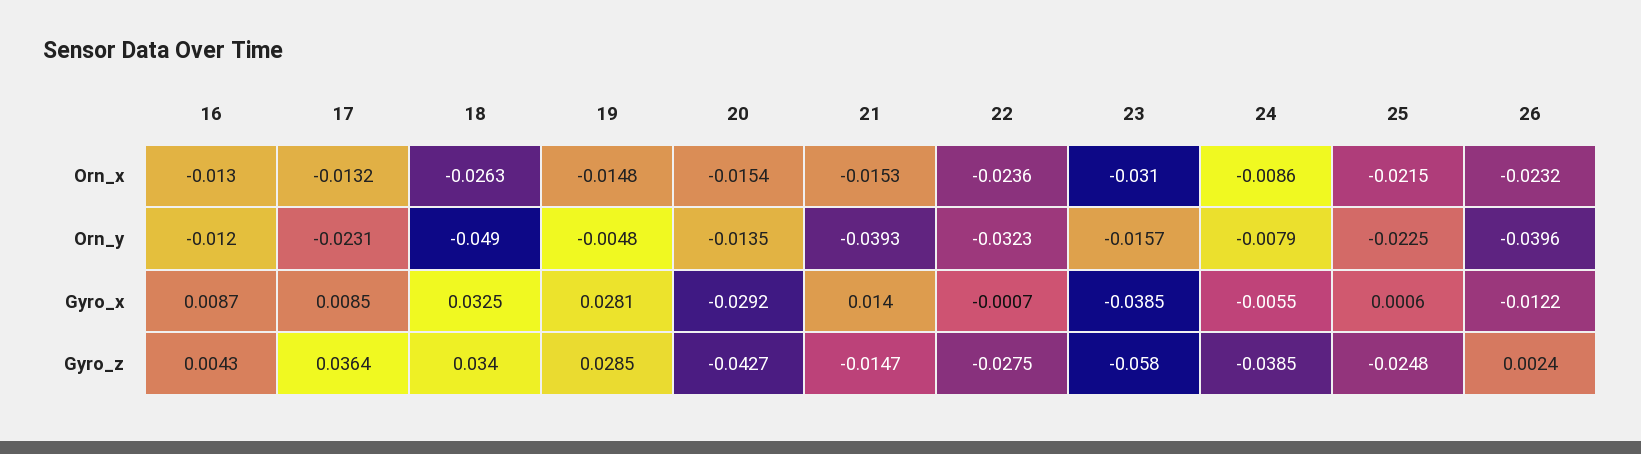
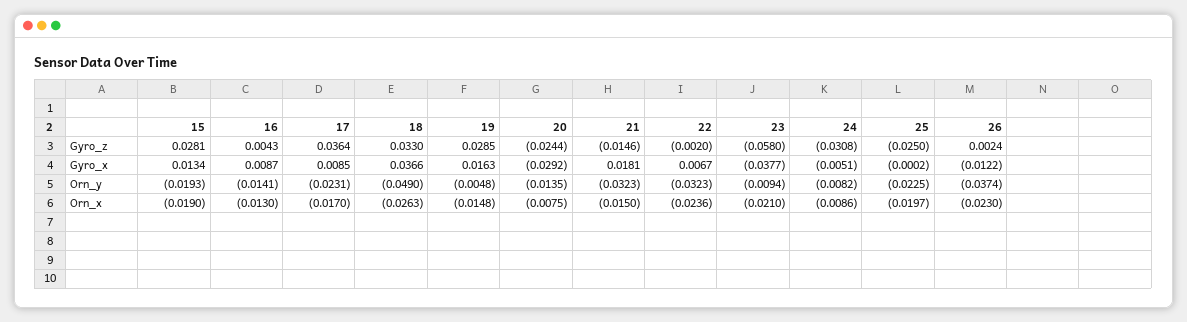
  {
    "16": {
      "Orn_x": -0.013,
-     "Orn_y": -0.012,
+     "Orn_y": -0.0141,
      "Gyro_x": 0.0087,
      "Gyro_z": 0.0043
    },
    "17": {
-     "Orn_x": -0.0132,
+     "Orn_x": -0.017,
      "Orn_y": -0.0231,
      "Gyro_x": 0.0085,
      "Gyro_z": 0.0364
    },
    "18": {
      "Orn_x": -0.0263,
      "Orn_y": -0.049,
-     "Gyro_x": 0.0325,
+     "Gyro_x": 0.0366,
-     "Gyro_z": 0.034
+     "Gyro_z": 0.033
    },
    "19": {
      "Orn_x": -0.0148,
      "Orn_y": -0.0048,
-     "Gyro_x": 0.0281,
+     "Gyro_x": 0.0163,
      "Gyro_z": 0.0285
    },
    "20": {
-     "Orn_x": -0.0154,
+     "Orn_x": -0.0075,
      "Orn_y": -0.0135,
      "Gyro_x": -0.0292,
-     "Gyro_z": -0.0427
+     "Gyro_z": -0.0244
    },
    "21": {
-     "Orn_x": -0.0153,
+     "Orn_x": -0.015,
-     "Orn_y": -0.0393,
+     "Orn_y": -0.0323,
-     "Gyro_x": 0.014,
+     "Gyro_x": 0.0181,
-     "Gyro_z": -0.0147
+     "Gyro_z": -0.0146
    },
    "22": {
      "Orn_x": -0.0236,
      "Orn_y": -0.0323,
-     "Gyro_x": -0.0007,
+     "Gyro_x": 0.0067,
-     "Gyro_z": -0.0275
+     "Gyro_z": -0.002
    },
    "23": {
-     "Orn_x": -0.031,
+     "Orn_x": -0.021,
-     "Orn_y": -0.0157,
+     "Orn_y": -0.0094,
-     "Gyro_x": -0.0385,
+     "Gyro_x": -0.0377,
      "Gyro_z": -0.058
    },
    "24": {
      "Orn_x": -0.0086,
-     "Orn_y": -0.0079,
+     "Orn_y": -0.0082,
-     "Gyro_x": -0.0055,
+     "Gyro_x": -0.0051,
-     "Gyro_z": -0.0385
+     "Gyro_z": -0.0308
    },
    "25": {
-     "Orn_x": -0.0215,
+     "Orn_x": -0.0197,
      "Orn_y": -0.0225,
-     "Gyro_x": 0.0006,
+     "Gyro_x": -0.0002,
-     "Gyro_z": -0.0248
+     "Gyro_z": -0.025
    },
    "26": {
-     "Orn_x": -0.0232,
+     "Orn_x": -0.023,
-     "Orn_y": -0.0396,
+     "Orn_y": -0.0374,
      "Gyro_x": -0.0122,
      "Gyro_z": 0.0024
-   }
+   },
+   "15": {
+     "Gyro_z": 0.0281,
+     "Gyro_x": 0.0134,
+     "Orn_y": -0.0193,
+     "Orn_x": -0.019
+   }
  }

